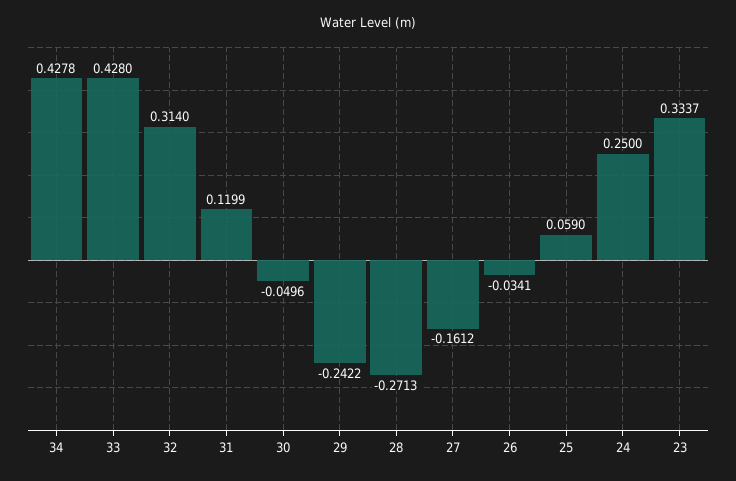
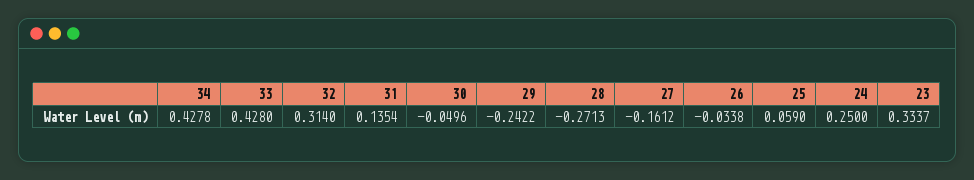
  {
    "34": 0.4278,
    "33": 0.428,
    "32": 0.314,
-   "31": 0.1199,
+   "31": 0.1354,
    "30": -0.0496,
    "29": -0.2422,
    "28": -0.2713,
    "27": -0.1612,
-   "26": -0.0341,
+   "26": -0.0338,
    "25": 0.059,
    "24": 0.25,
    "23": 0.3337
  }

